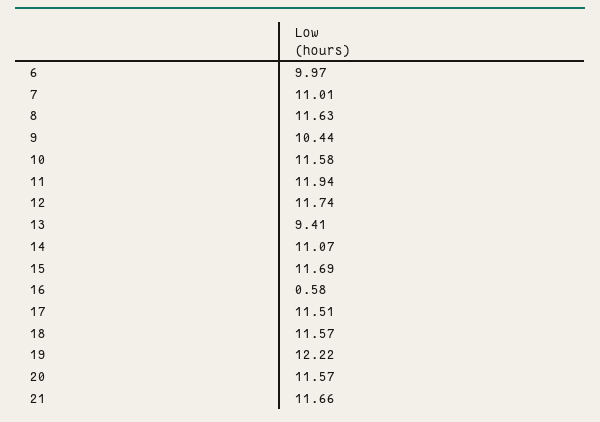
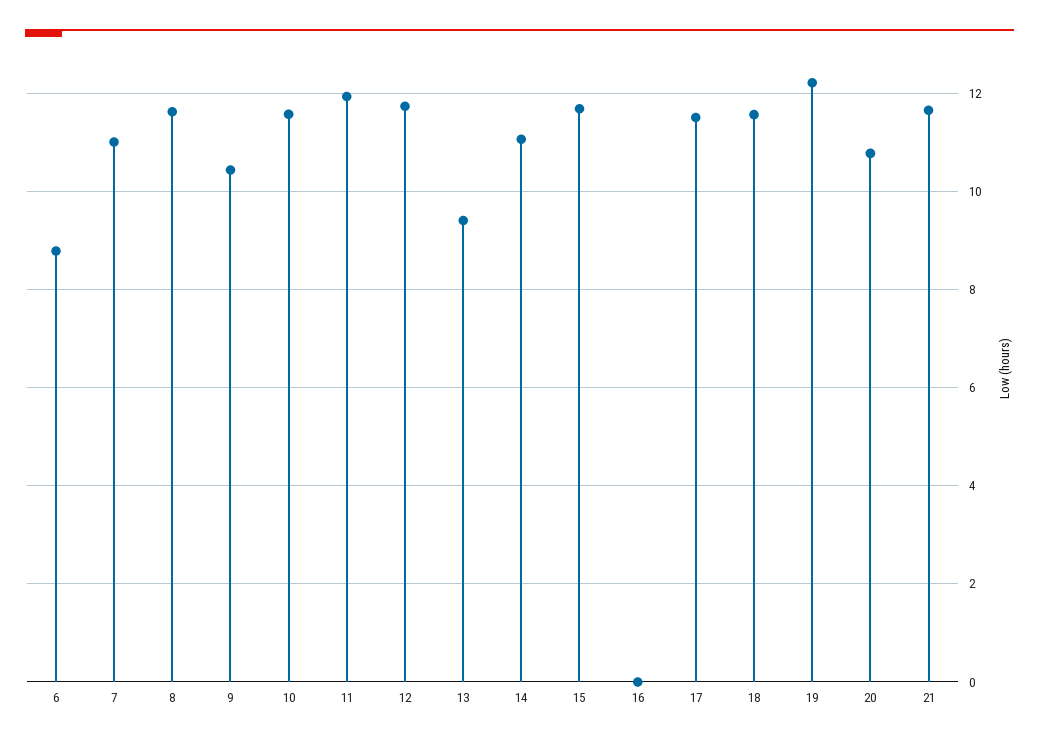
  {
-   "6": 9.97,
+   "6": 8.8,
    "7": 11.01,
    "8": 11.63,
    "9": 10.44,
    "10": 11.58,
    "11": 11.94,
    "12": 11.74,
    "13": 9.41,
    "14": 11.07,
    "15": 11.69,
-   "16": 0.58,
+   "16": 0,
    "17": 11.51,
    "18": 11.57,
    "19": 12.22,
-   "20": 11.57,
+   "20": 10.8,
    "21": 11.66
  }

